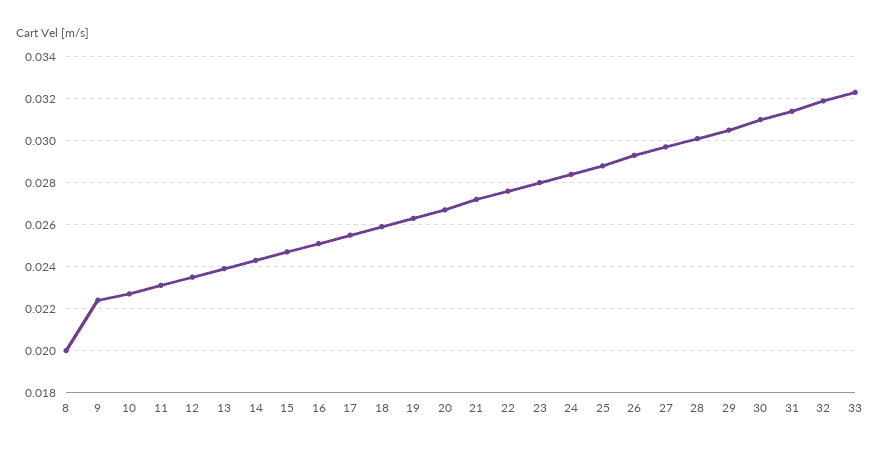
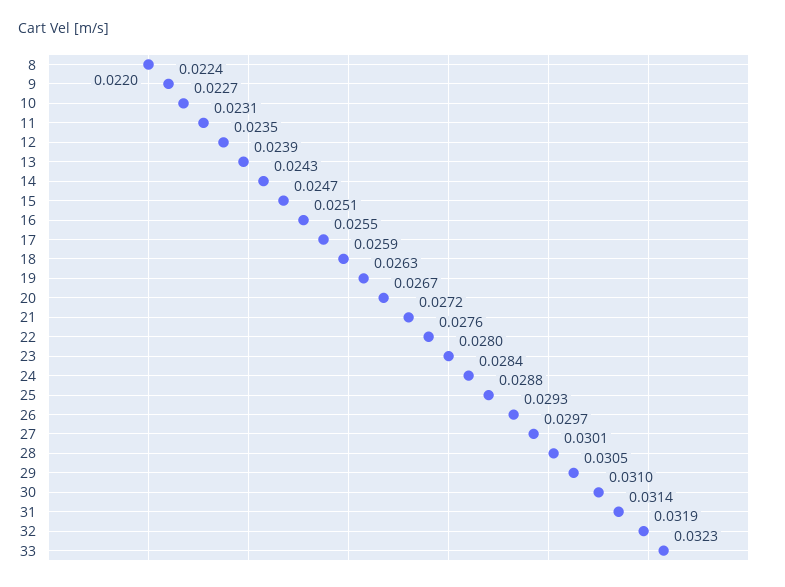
  {
-   "8": 0.02,
+   "8": 0.022,
    "9": 0.0224,
    "10": 0.0227,
    "11": 0.0231,
    "12": 0.0235,
    "13": 0.0239,
    "14": 0.0243,
    "15": 0.0247,
    "16": 0.0251,
    "17": 0.0255,
    "18": 0.0259,
    "19": 0.0263,
    "20": 0.0267,
    "21": 0.0272,
    "22": 0.0276,
    "23": 0.028,
    "24": 0.0284,
    "25": 0.0288,
    "26": 0.0293,
    "27": 0.0297,
    "28": 0.0301,
    "29": 0.0305,
    "30": 0.031,
    "31": 0.0314,
    "32": 0.0319,
    "33": 0.0323
  }

